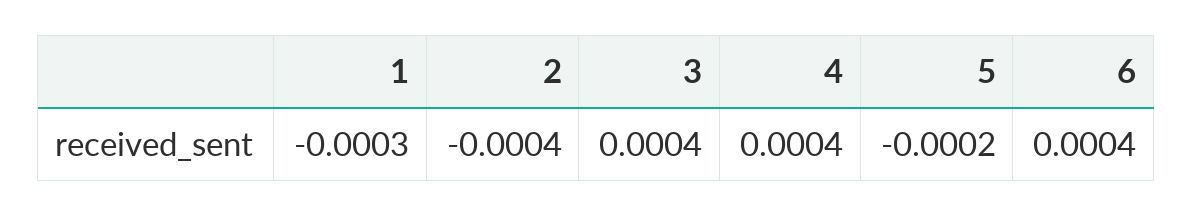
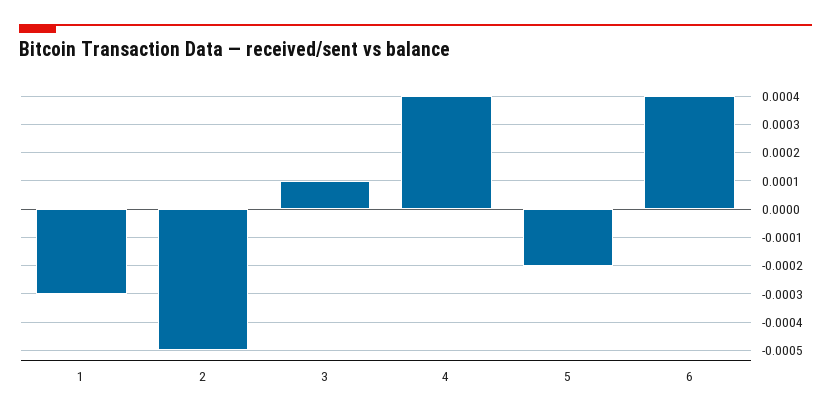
  {
    "1": -0.0003,
-   "2": -0.0004,
+   "2": -0.0005,
-   "3": 0.0004,
+   "3": 0.0001,
    "4": 0.0004,
    "5": -0.0002,
    "6": 0.0004
  }

